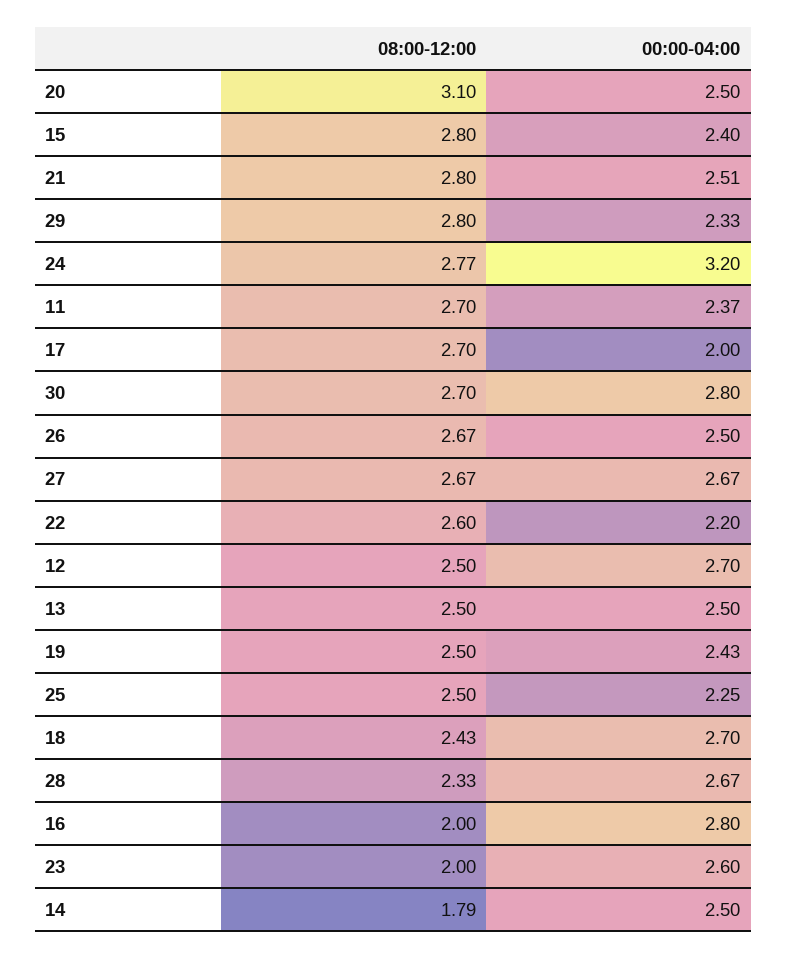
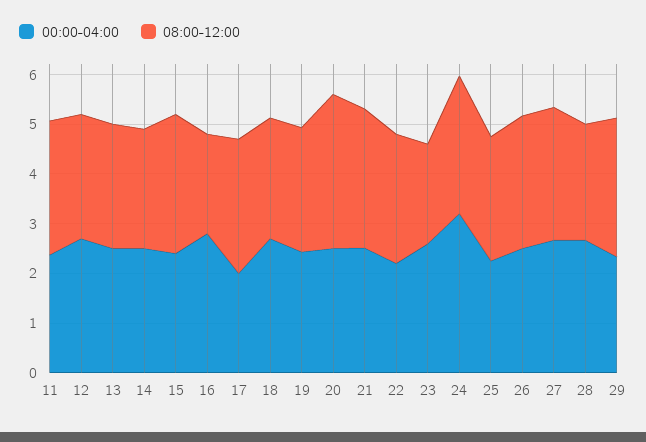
  {
    "08:00-12:00": {
      "20": 3.1,
      "15": 2.8,
      "21": 2.8,
      "29": 2.8,
      "24": 2.77,
      "11": 2.7,
      "17": 2.7,
-     "30": 2.7,
      "26": 2.67,
      "27": 2.67,
      "22": 2.6,
      "12": 2.5,
      "13": 2.5,
      "19": 2.5,
      "25": 2.5,
      "18": 2.43,
      "28": 2.33,
      "16": 2,
      "23": 2,
-     "14": 1.79
+     "14": 2.4
    },
    "00:00-04:00": {
      "20": 2.5,
      "15": 2.4,
      "21": 2.51,
      "29": 2.33,
      "24": 3.2,
      "11": 2.37,
      "17": 2,
-     "30": 2.8,
      "26": 2.5,
      "27": 2.67,
      "22": 2.2,
      "12": 2.7,
      "13": 2.5,
      "19": 2.43,
      "25": 2.25,
      "18": 2.7,
      "28": 2.67,
      "16": 2.8,
      "23": 2.6,
      "14": 2.5
    }
  }

